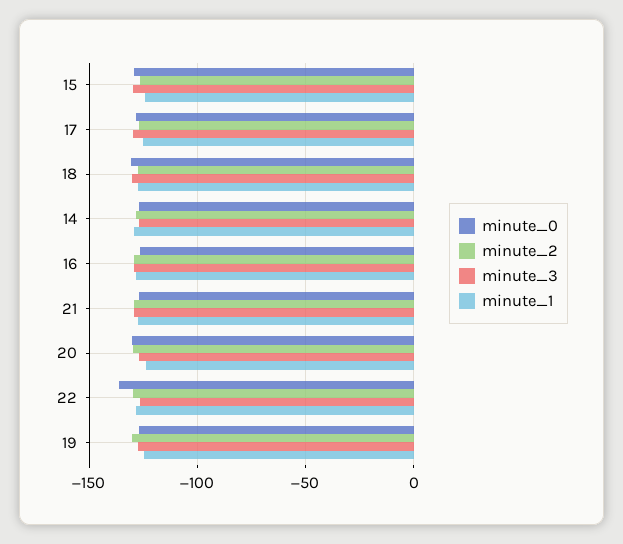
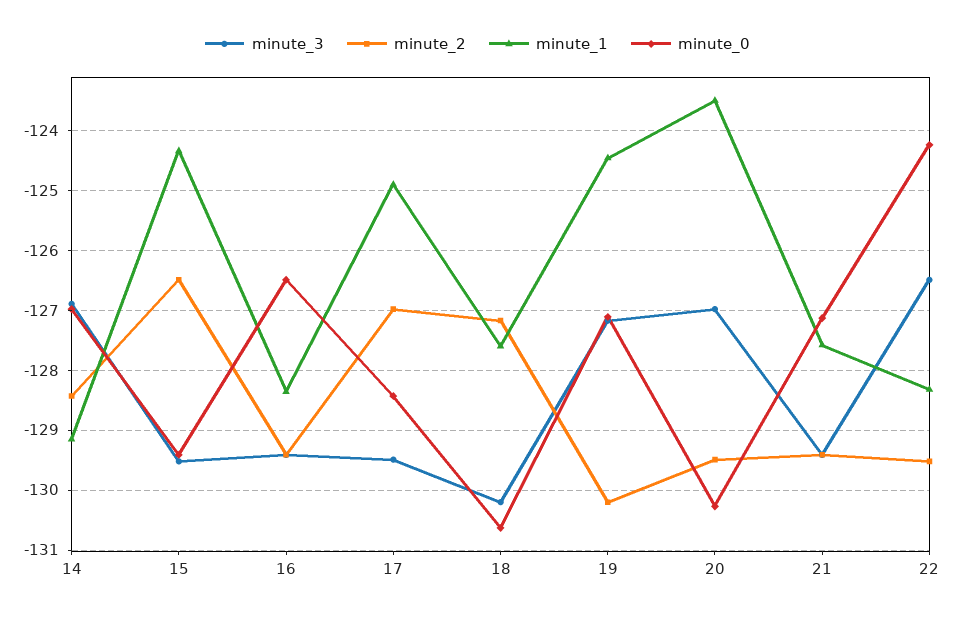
  {
    "minute_0": {
      "15": -129.4,
      "17": -128.4,
      "18": -130.6,
      "14": -127,
      "16": -126.4,
      "21": -127.2,
      "20": -130.2,
-     "22": -135,
+     "22": -124.2,
      "19": -127.2
    },
    "minute_2": {
      "15": -126.4,
      "17": -127,
      "18": -127.2,
      "14": -128.4,
      "16": -129.4,
      "21": -129.4,
      "20": -129.4,
      "22": -129.6,
      "19": -130.2
    },
    "minute_3": {
      "15": -129.6,
      "17": -129.4,
      "18": -130.2,
      "14": -126.8,
      "16": -129.4,
      "21": -129.4,
      "20": -127,
      "22": -126.4,
      "19": -127.2
    },
    "minute_1": {
      "15": -124.4,
      "17": -125,
      "18": -127.6,
      "14": -129.2,
      "16": -128.4,
      "21": -127.6,
      "20": -123.6,
      "22": -128.4,
      "19": -124.4
    }
  }

